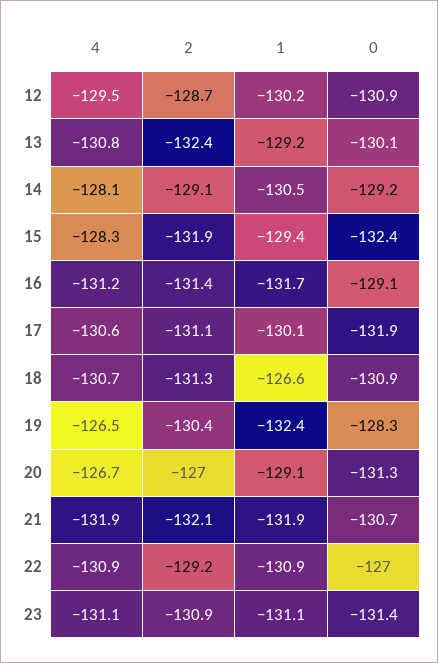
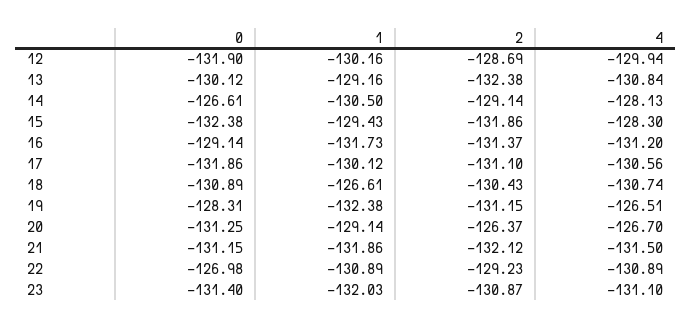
  {
    "4": {
-     "12": -129.5,
+     "12": -129.94,
      "13": -130.84,
      "14": -128.13,
      "15": -128.3,
      "16": -131.2,
      "17": -130.56,
      "18": -130.74,
      "19": -126.51,
      "20": -126.7,
-     "21": -131.9,
+     "21": -131.5,
      "22": -130.89,
      "23": -131.1
    },
    "2": {
      "12": -128.69,
      "13": -132.38,
      "14": -129.14,
      "15": -131.86,
      "16": -131.37,
      "17": -131.1,
-     "18": -131.3,
+     "18": -130.43,
-     "19": -130.4,
+     "19": -131.15,
-     "20": -127,
+     "20": -126.37,
      "21": -132.12,
      "22": -129.23,
      "23": -130.87
    },
    "1": {
      "12": -130.16,
      "13": -129.16,
      "14": -130.5,
      "15": -129.43,
      "16": -131.73,
      "17": -130.12,
      "18": -126.61,
      "19": -132.38,
      "20": -129.14,
      "21": -131.86,
      "22": -130.89,
-     "23": -131.1
+     "23": -132.03
    },
    "0": {
-     "12": -130.9,
+     "12": -131.9,
      "13": -130.12,
-     "14": -129.2,
+     "14": -126.61,
      "15": -132.38,
      "16": -129.14,
      "17": -131.86,
      "18": -130.89,
      "19": -128.31,
      "20": -131.25,
-     "21": -130.7,
+     "21": -131.15,
      "22": -126.98,
      "23": -131.4
    }
  }

